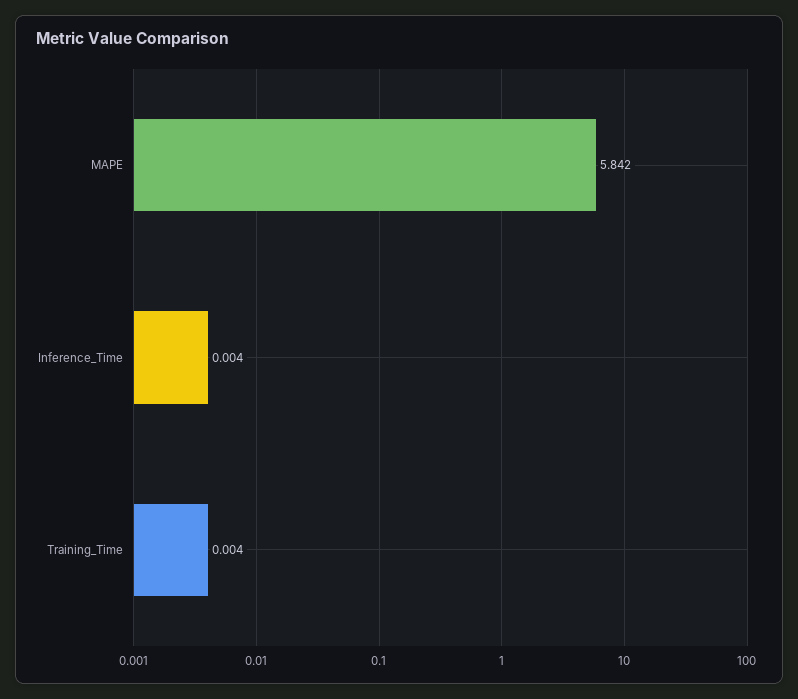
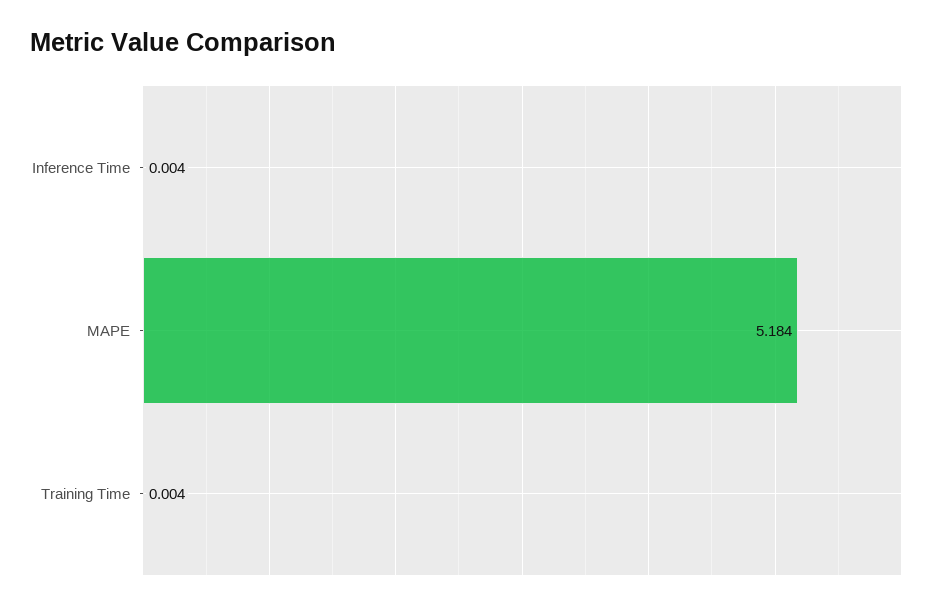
  {
-   "MAPE": 5.842,
+   "MAPE": 5.184,
    "Inference_Time": 0.004,
    "Training_Time": 0.004
  }

